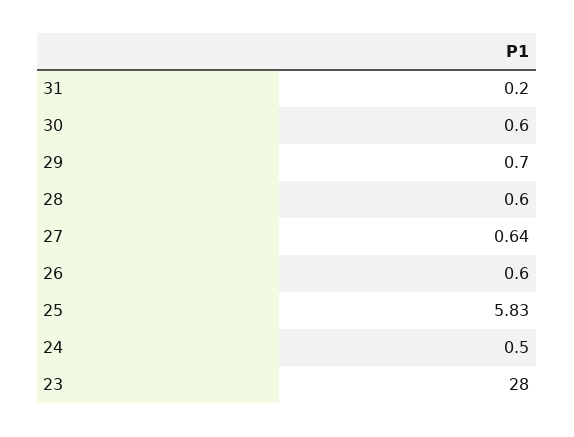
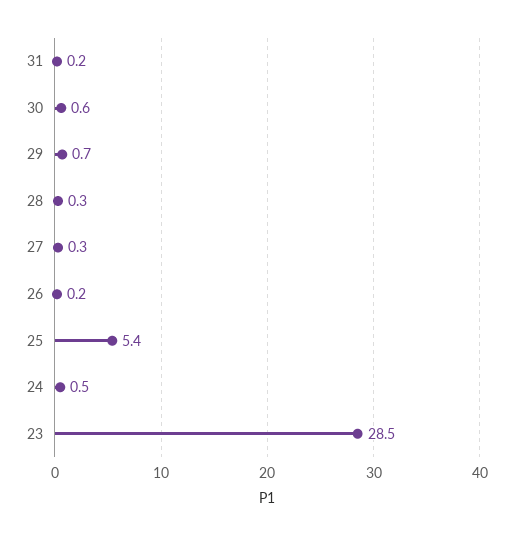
  {
    "31": 0.2,
    "30": 0.6,
    "29": 0.7,
-   "28": 0.6,
+   "28": 0.3,
-   "27": 0.64,
+   "27": 0.3,
-   "26": 0.6,
+   "26": 0.2,
-   "25": 5.83,
+   "25": 5.4,
    "24": 0.5,
-   "23": 28
+   "23": 28.5
  }

